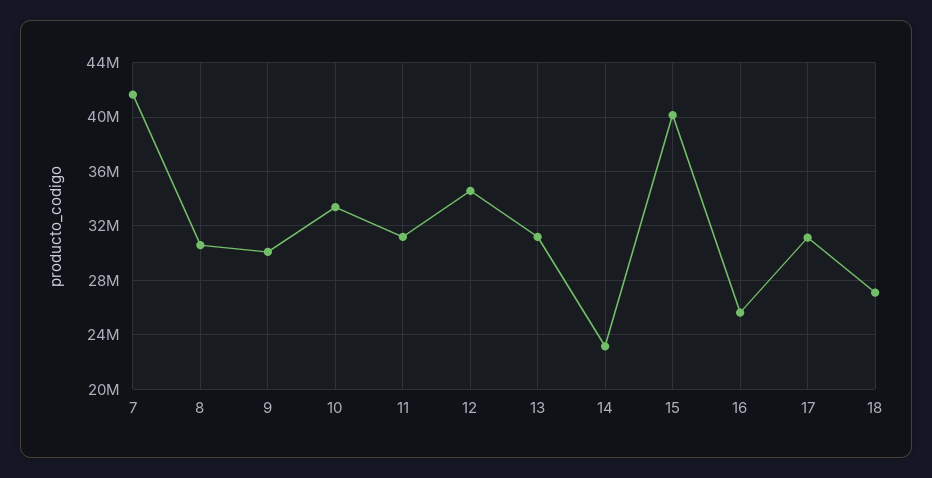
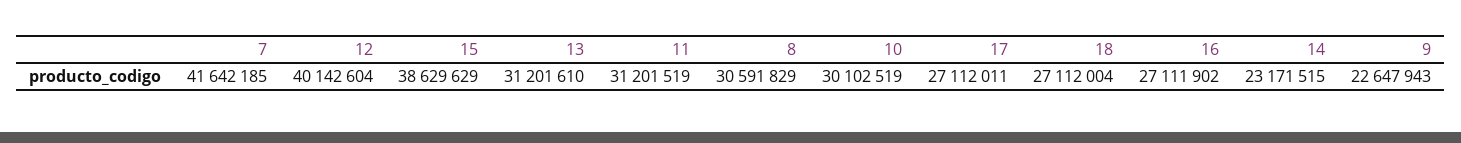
  {
    "7": 41642185,
    "8": 30591829,
-   "9": 30000000,
+   "9": 22647943,
-   "10": 33500000,
+   "10": 30102519,
    "11": 31201519,
-   "12": 34500000,
+   "12": 40142604,
    "13": 31201610,
    "14": 23171515,
-   "15": 40000000,
+   "15": 38629629,
-   "16": 25500000,
+   "16": 27111902,
-   "17": 31000000,
+   "17": 27112011,
    "18": 27112004
  }

